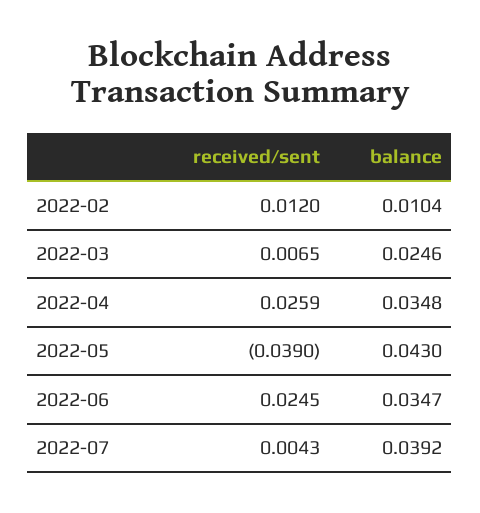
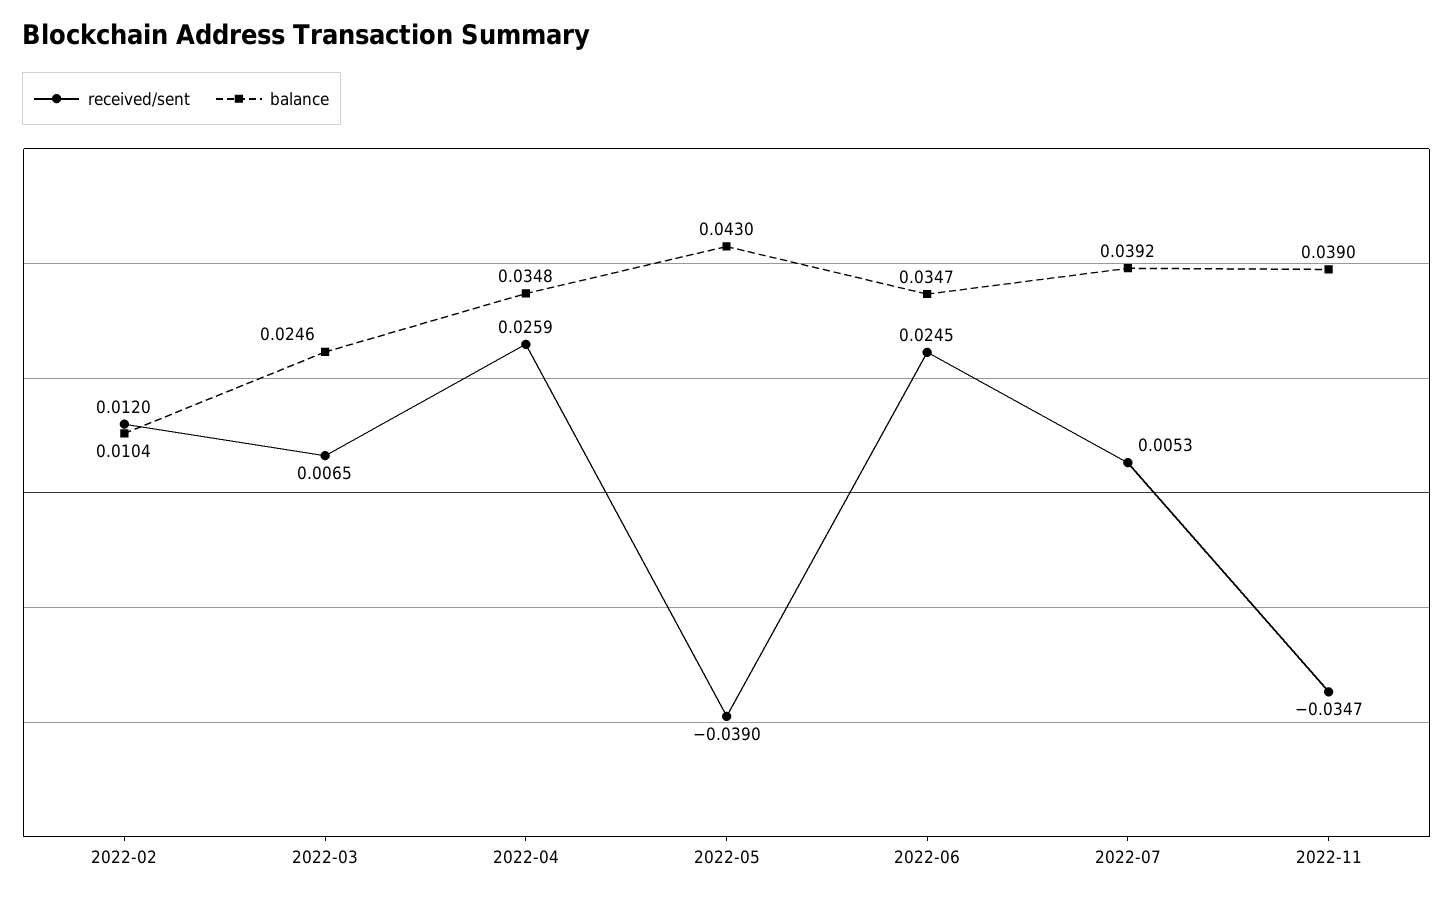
  {
    "received/sent": {
      "2022-02": 0.012,
      "2022-03": 0.0065,
      "2022-04": 0.0259,
      "2022-05": -0.039,
      "2022-06": 0.0245,
-     "2022-07": 0.0043
+     "2022-07": 0.0053,
+     "2022-11": -0.0347
    },
    "balance": {
      "2022-02": 0.0104,
      "2022-03": 0.0246,
      "2022-04": 0.0348,
      "2022-05": 0.043,
      "2022-06": 0.0347,
-     "2022-07": 0.0392
+     "2022-07": 0.0392,
+     "2022-11": 0.039
    }
  }

